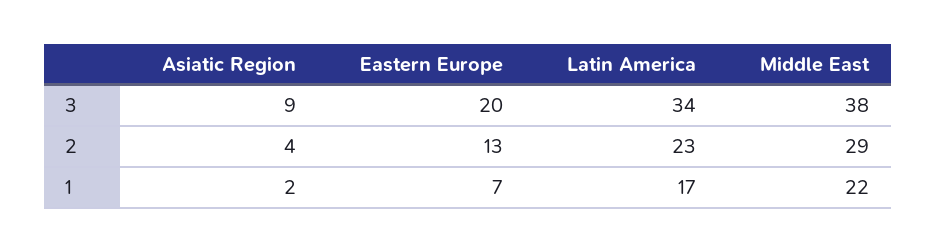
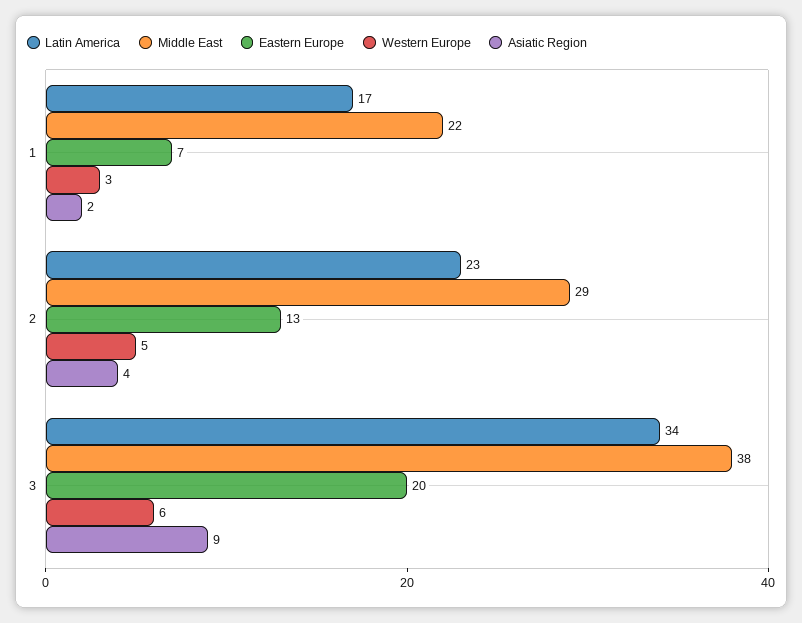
  {
    "Asiatic Region": {
      "3": 9,
      "2": 4,
      "1": 2
    },
    "Eastern Europe": {
      "3": 20,
      "2": 13,
      "1": 7
    },
    "Latin America": {
      "3": 34,
      "2": 23,
      "1": 17
    },
    "Middle East": {
      "3": 38,
      "2": 29,
      "1": 22
-   }
+   },
+   "Western Europe": {
+     "1": 3,
+     "2": 5,
+     "3": 6
+   }
  }

